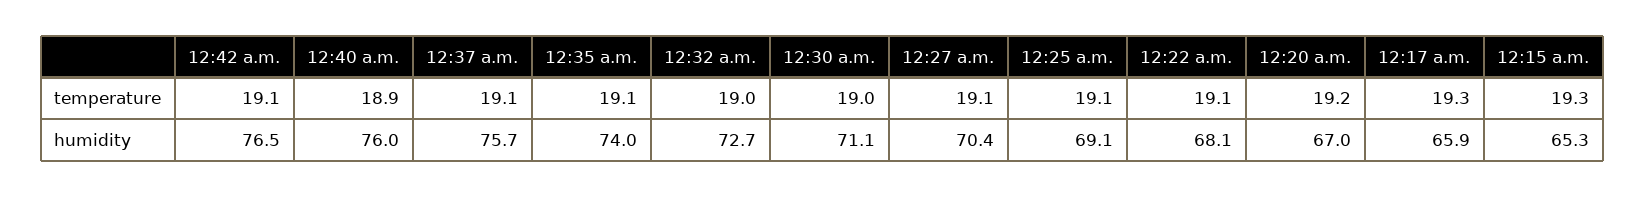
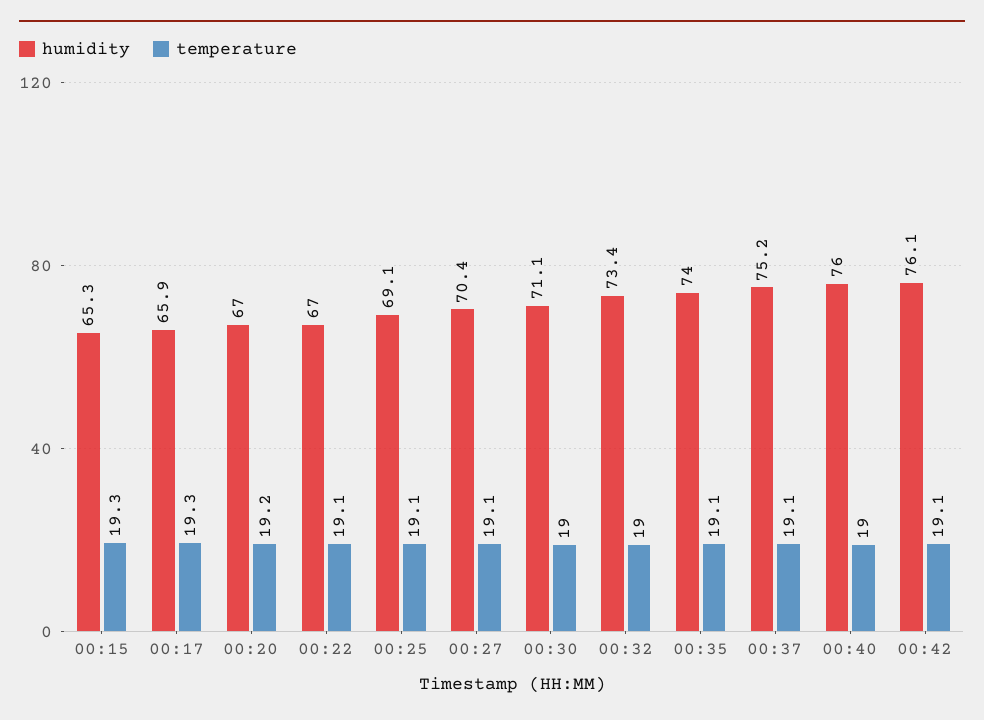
  {
    "temperature": {
      "12:42 a.m.": 19.1,
-     "12:40 a.m.": 18.9,
+     "12:40 a.m.": 19,
      "12:37 a.m.": 19.1,
      "12:35 a.m.": 19.1,
      "12:32 a.m.": 19,
      "12:30 a.m.": 19,
      "12:27 a.m.": 19.1,
      "12:25 a.m.": 19.1,
      "12:22 a.m.": 19.1,
      "12:20 a.m.": 19.2,
      "12:17 a.m.": 19.3,
      "12:15 a.m.": 19.3
    },
    "humidity": {
-     "12:42 a.m.": 76.5,
+     "12:42 a.m.": 76.1,
      "12:40 a.m.": 76,
-     "12:37 a.m.": 75.7,
+     "12:37 a.m.": 75.2,
      "12:35 a.m.": 74,
-     "12:32 a.m.": 72.7,
+     "12:32 a.m.": 73.4,
      "12:30 a.m.": 71.1,
      "12:27 a.m.": 70.4,
      "12:25 a.m.": 69.1,
-     "12:22 a.m.": 68.1,
+     "12:22 a.m.": 67,
      "12:20 a.m.": 67,
      "12:17 a.m.": 65.9,
      "12:15 a.m.": 65.3
    }
  }

